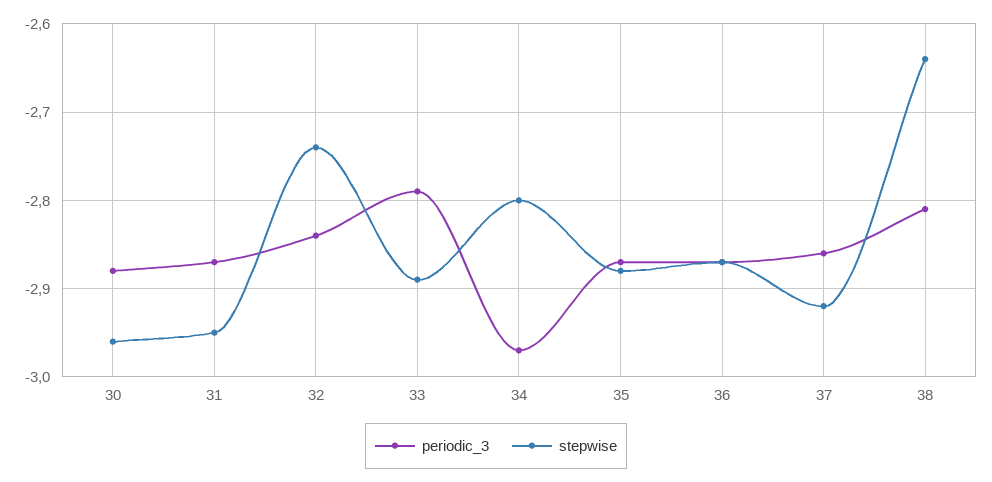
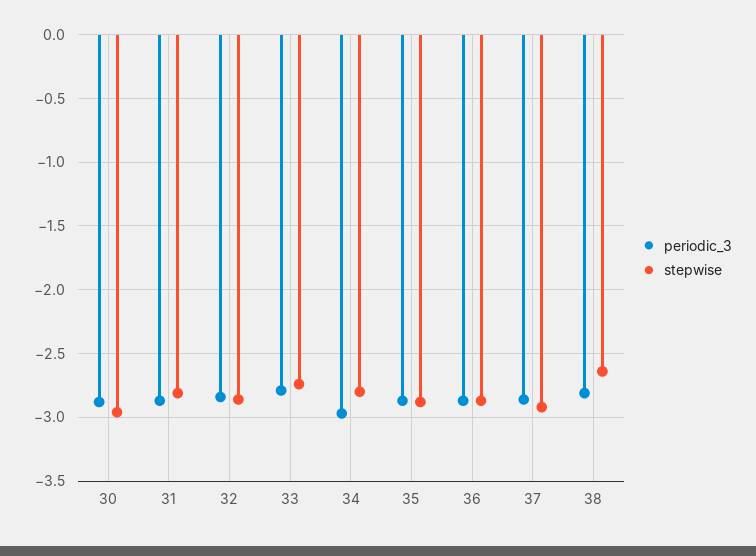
  {
    "periodic_3": {
      "30": -2.88,
      "31": -2.87,
      "32": -2.84,
      "33": -2.79,
      "34": -2.97,
      "35": -2.87,
      "36": -2.87,
      "37": -2.86,
      "38": -2.81
    },
    "stepwise": {
      "30": -2.96,
-     "31": -2.95,
+     "31": -2.8,
-     "32": -2.74,
+     "32": -2.85,
-     "33": -2.89,
+     "33": -2.75,
      "34": -2.8,
      "35": -2.88,
      "36": -2.87,
      "37": -2.92,
      "38": -2.64
    }
  }

